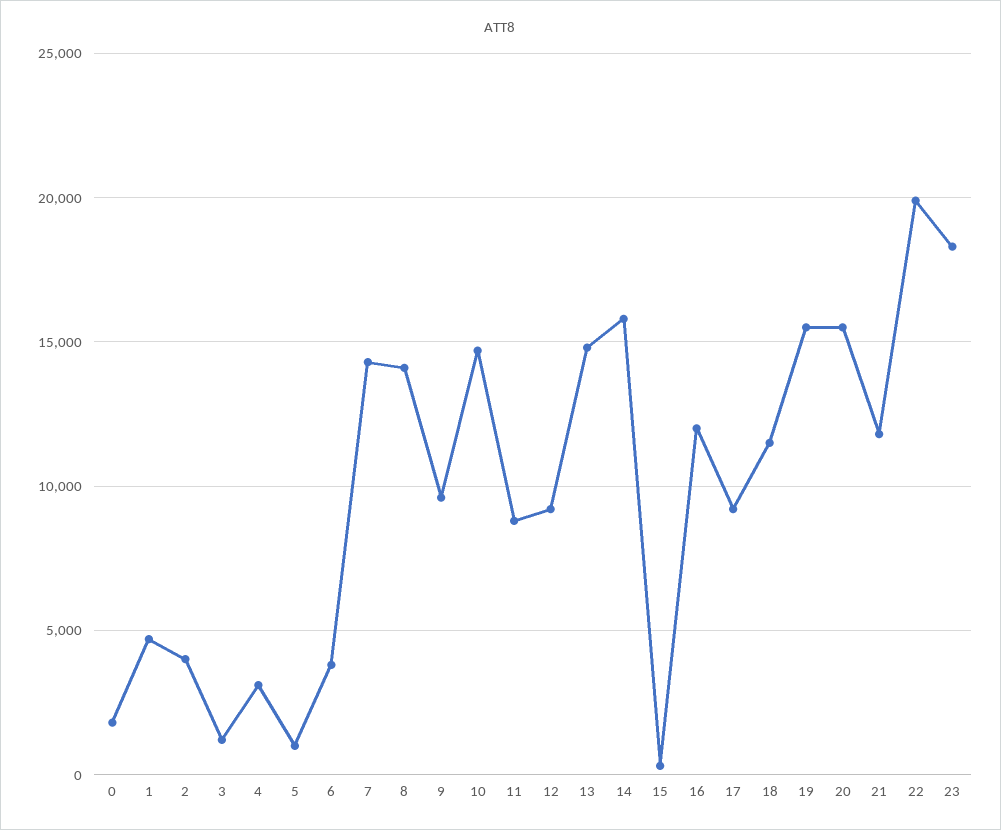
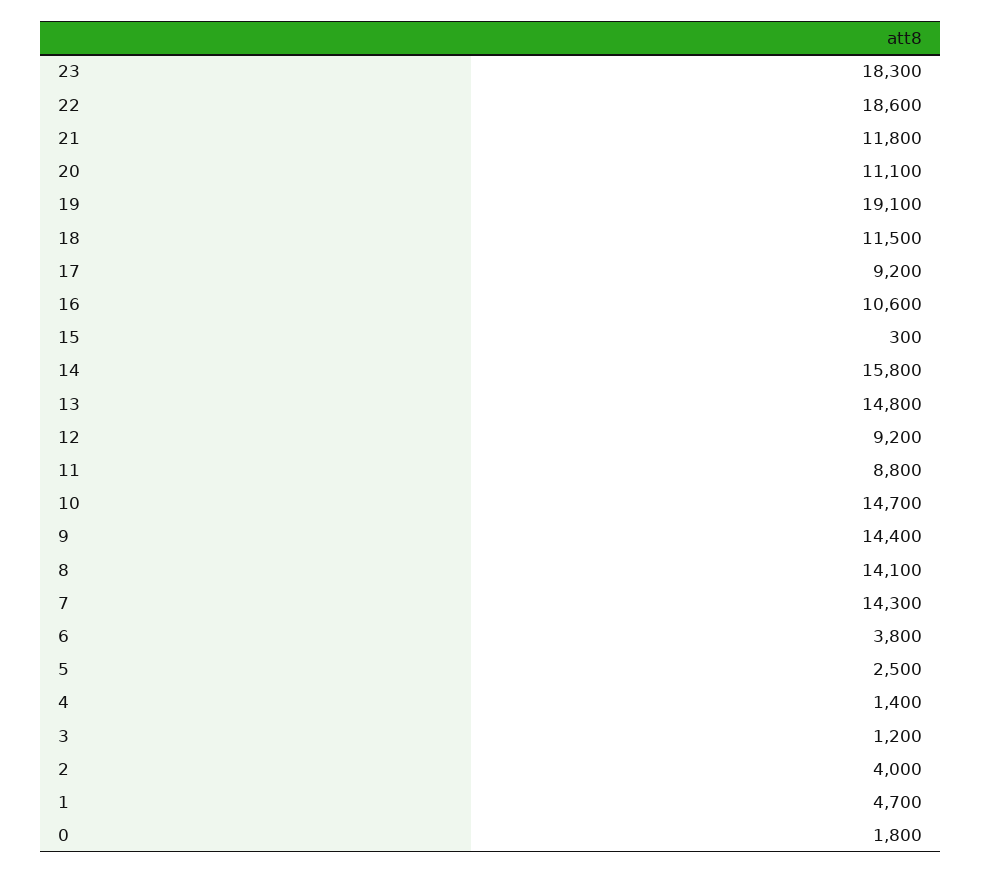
  {
    "0": 1800,
    "1": 4700,
    "2": 4000,
    "3": 1200,
-   "4": 3000,
+   "4": 1400,
-   "5": 1000,
+   "5": 2500,
    "6": 3800,
    "7": 14300,
    "8": 14100,
-   "9": 9500,
+   "9": 14400,
    "10": 14700,
    "11": 8800,
    "12": 9200,
    "13": 14800,
    "14": 15800,
    "15": 300,
-   "16": 12000,
+   "16": 10600,
    "17": 9200,
    "18": 11500,
-   "19": 15500,
+   "19": 19100,
-   "20": 15500,
+   "20": 11100,
    "21": 11800,
-   "22": 20000,
+   "22": 18600,
    "23": 18300
  }

